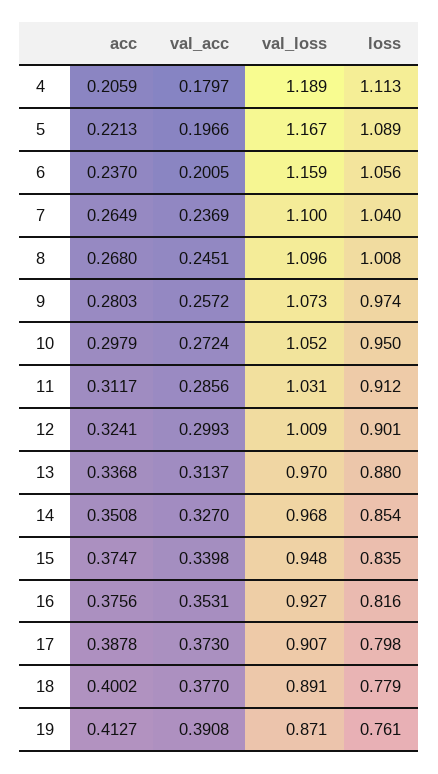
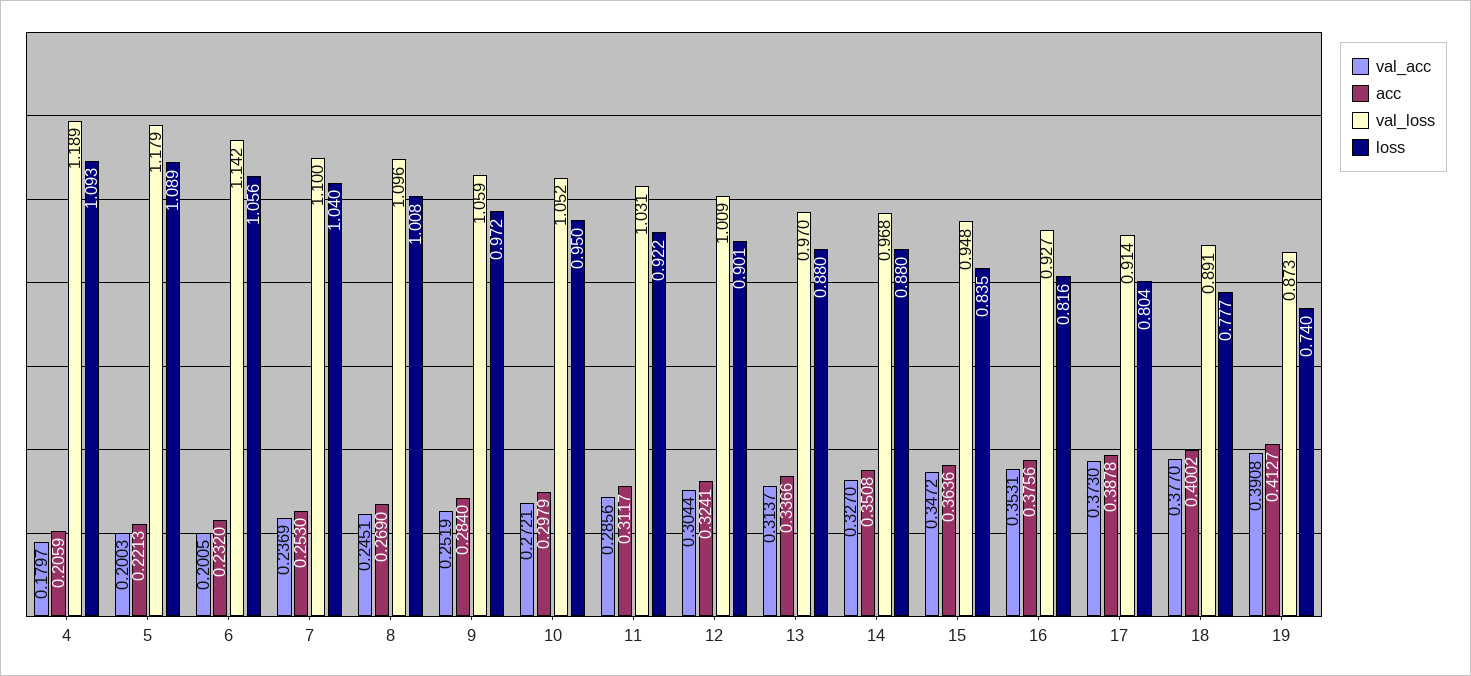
  {
    "acc": {
      "4": 0.2059,
      "5": 0.2213,
-     "6": 0.237,
+     "6": 0.232,
-     "7": 0.2649,
+     "7": 0.253,
-     "8": 0.268,
+     "8": 0.269,
-     "9": 0.2803,
+     "9": 0.284,
      "10": 0.2979,
      "11": 0.3117,
      "12": 0.3241,
-     "13": 0.3368,
+     "13": 0.3366,
      "14": 0.3508,
-     "15": 0.3747,
+     "15": 0.3636,
      "16": 0.3756,
      "17": 0.3878,
      "18": 0.4002,
      "19": 0.4127
    },
    "val_acc": {
      "4": 0.1797,
-     "5": 0.1966,
+     "5": 0.2003,
      "6": 0.2005,
      "7": 0.2369,
      "8": 0.2451,
-     "9": 0.2572,
+     "9": 0.2519,
-     "10": 0.2724,
+     "10": 0.2721,
      "11": 0.2856,
-     "12": 0.2993,
+     "12": 0.3044,
      "13": 0.3137,
      "14": 0.327,
-     "15": 0.3398,
+     "15": 0.3472,
      "16": 0.3531,
      "17": 0.373,
      "18": 0.377,
      "19": 0.3908
    },
    "val_loss": {
      "4": 1.189,
-     "5": 1.167,
+     "5": 1.179,
-     "6": 1.159,
+     "6": 1.142,
      "7": 1.1,
      "8": 1.096,
-     "9": 1.073,
+     "9": 1.059,
      "10": 1.052,
      "11": 1.031,
      "12": 1.009,
      "13": 0.97,
      "14": 0.968,
      "15": 0.948,
      "16": 0.927,
-     "17": 0.907,
+     "17": 0.914,
      "18": 0.891,
-     "19": 0.871
+     "19": 0.873
    },
    "loss": {
-     "4": 1.113,
+     "4": 1.093,
      "5": 1.089,
      "6": 1.056,
      "7": 1.04,
      "8": 1.008,
-     "9": 0.974,
+     "9": 0.972,
      "10": 0.95,
-     "11": 0.912,
+     "11": 0.922,
      "12": 0.901,
      "13": 0.88,
-     "14": 0.854,
+     "14": 0.88,
      "15": 0.835,
      "16": 0.816,
-     "17": 0.798,
+     "17": 0.804,
-     "18": 0.779,
+     "18": 0.777,
-     "19": 0.761
+     "19": 0.74
    }
  }

